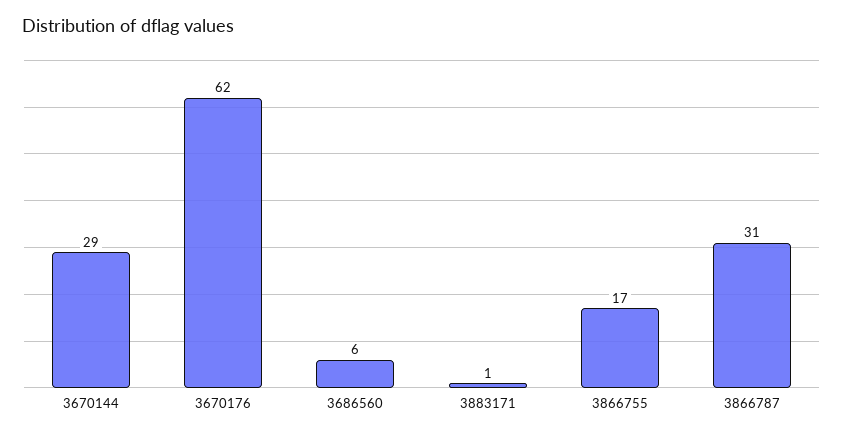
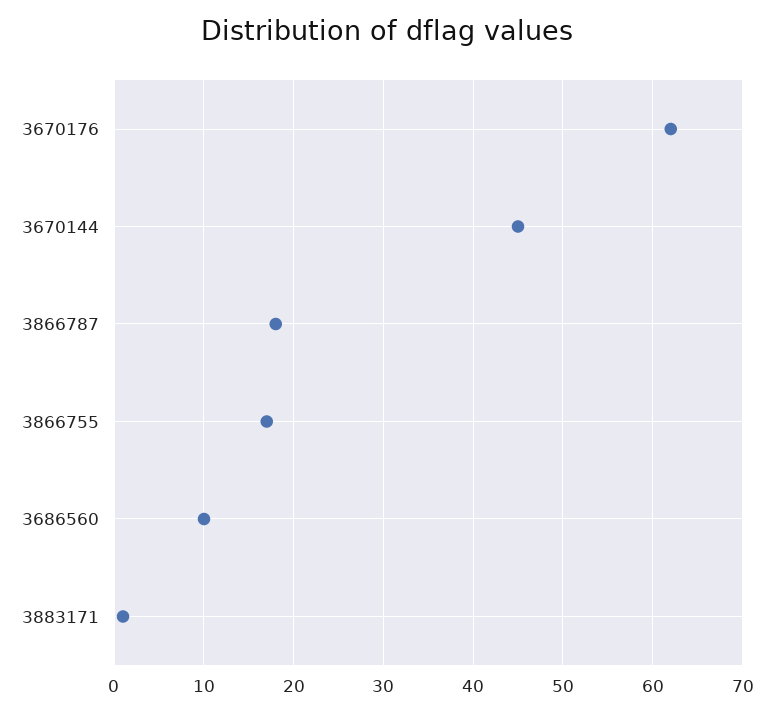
  {
-   "3670144": 29,
+   "3670144": 45,
    "3670176": 62,
-   "3686560": 6,
+   "3686560": 10,
    "3883171": 1,
    "3866755": 17,
-   "3866787": 31
+   "3866787": 18
  }

